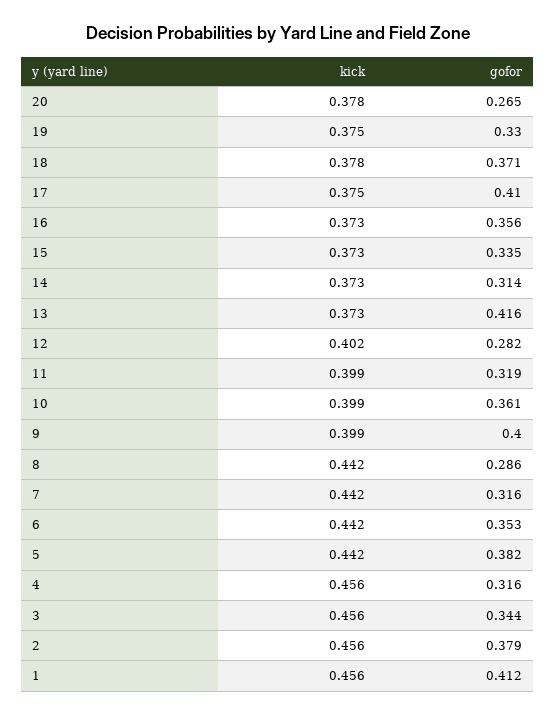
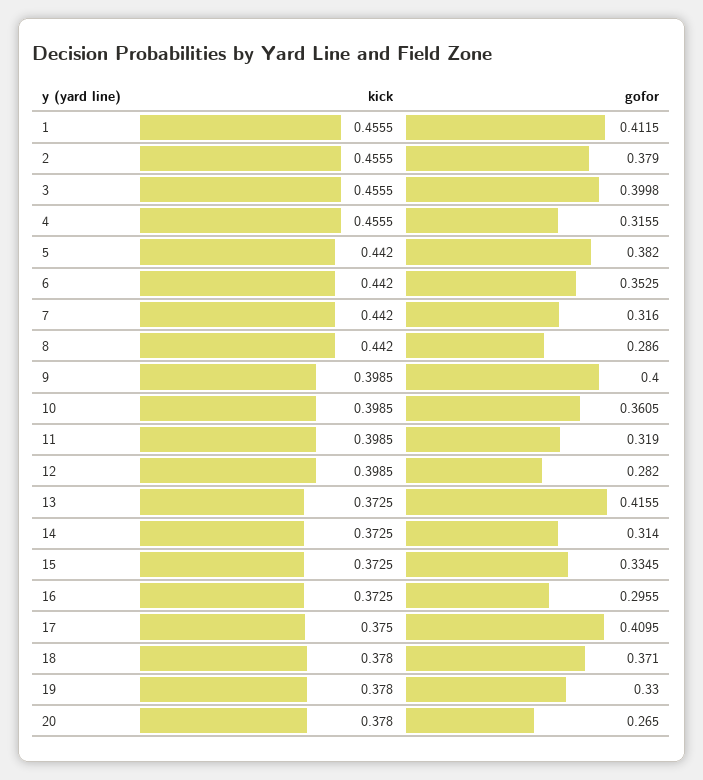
  {
    "kick": {
      "20": 0.378,
-     "19": 0.375,
+     "19": 0.378,
      "18": 0.378,
      "17": 0.375,
      "16": 0.3725,
      "15": 0.3725,
      "14": 0.3725,
      "13": 0.3725,
-     "12": 0.402,
+     "12": 0.3985,
      "11": 0.3985,
      "10": 0.3985,
      "9": 0.3985,
      "8": 0.442,
      "7": 0.442,
      "6": 0.442,
      "5": 0.442,
      "4": 0.4555,
      "3": 0.4555,
      "2": 0.4555,
      "1": 0.4555
    },
    "gofor": {
      "20": 0.265,
      "19": 0.33,
      "18": 0.371,
      "17": 0.4095,
-     "16": 0.356,
+     "16": 0.2955,
      "15": 0.3345,
      "14": 0.314,
      "13": 0.4155,
      "12": 0.282,
      "11": 0.319,
      "10": 0.3605,
      "9": 0.4,
      "8": 0.286,
      "7": 0.316,
      "6": 0.3525,
      "5": 0.382,
      "4": 0.3155,
-     "3": 0.344,
+     "3": 0.3998,
      "2": 0.379,
      "1": 0.4115
    }
  }

